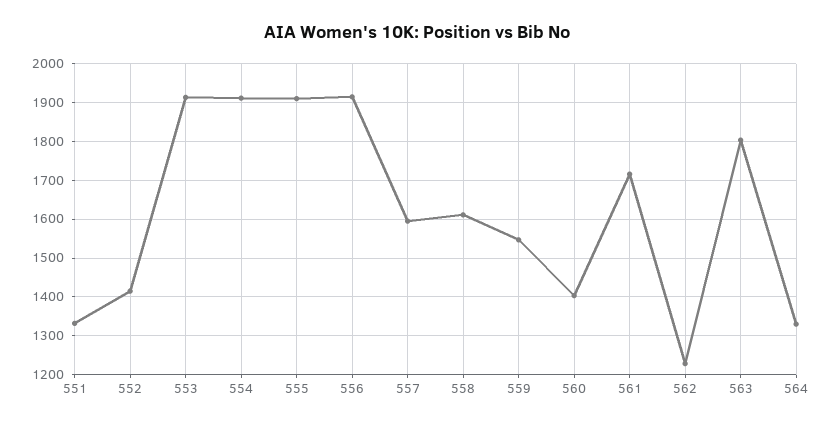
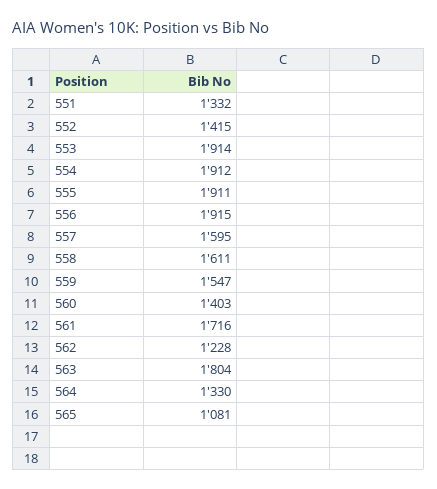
  {
    "551": 1332,
    "552": 1415,
    "553": 1914,
    "554": 1912,
    "555": 1911,
    "556": 1915,
    "557": 1595,
    "558": 1611,
    "559": 1547,
    "560": 1403,
    "561": 1716,
    "562": 1228,
    "563": 1804,
-   "564": 1330
+   "564": 1330,
+   "565": 1081
  }

